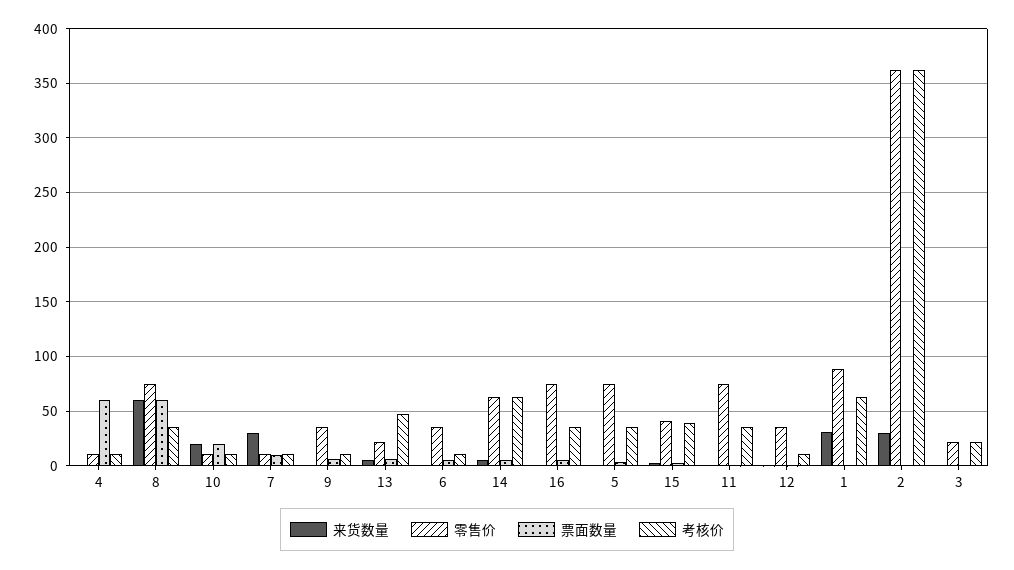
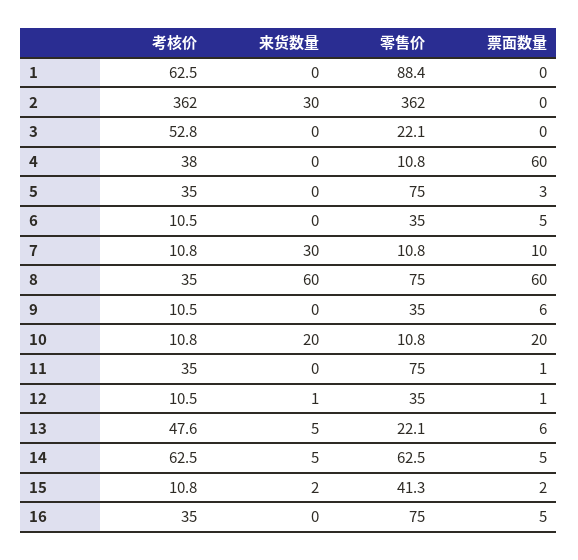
  {
    "来货数量": {
      "4": 0,
      "8": 60,
      "10": 20,
      "7": 30,
      "9": 0,
      "13": 5,
      "6": 0,
      "14": 5,
      "16": 0,
      "5": 0,
      "15": 2,
      "11": 0,
      "12": 1,
-     "1": 30,
+     "1": 0,
      "2": 30,
      "3": 0
    },
    "零售价": {
      "4": 10.8,
      "8": 75,
      "10": 10.8,
      "7": 10.8,
      "9": 35,
      "13": 22.1,
      "6": 35,
      "14": 62.5,
      "16": 75,
      "5": 75,
      "15": 41.3,
      "11": 75,
      "12": 35,
      "1": 88.4,
      "2": 362,
      "3": 22.1
    },
    "票面数量": {
      "4": 60,
      "8": 60,
      "10": 20,
      "7": 10,
      "9": 6,
      "13": 6,
      "6": 5,
      "14": 5,
      "16": 5,
      "5": 3,
      "15": 2,
      "11": 1,
      "12": 1,
      "1": 0,
      "2": 0,
      "3": 0
    },
    "考核价": {
-     "4": 10,
+     "4": 38,
      "8": 35,
      "10": 10.8,
      "7": 10.8,
      "9": 10.5,
      "13": 47.6,
      "6": 10.5,
      "14": 62.5,
      "16": 35,
      "5": 35,
-     "15": 40,
+     "15": 10.8,
      "11": 35,
      "12": 10.5,
      "1": 62.5,
      "2": 362,
-     "3": 20
+     "3": 52.8
    }
  }

